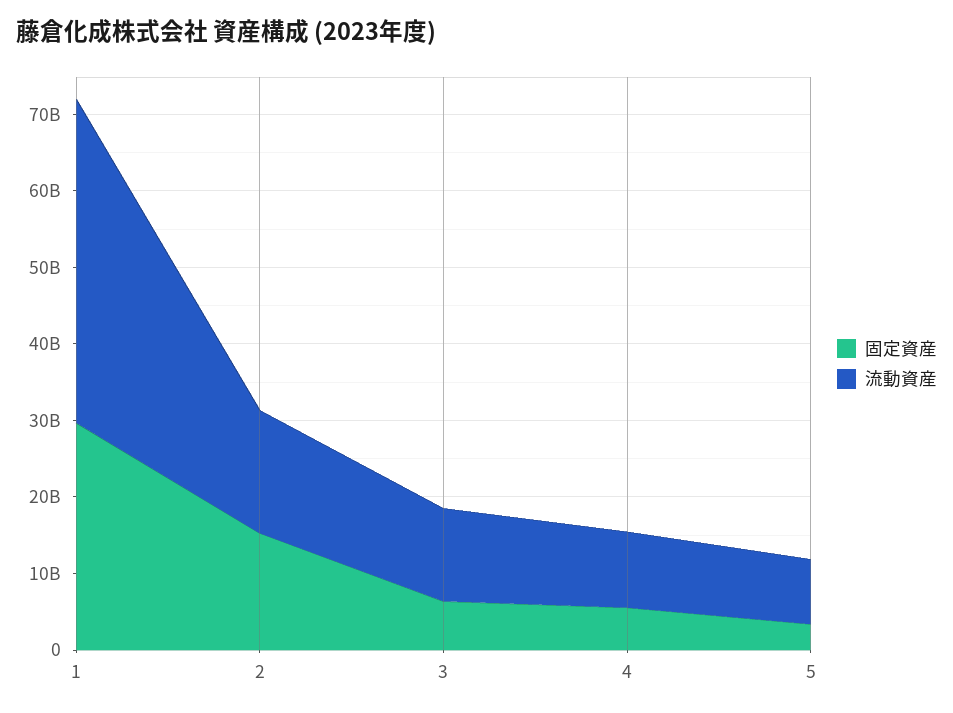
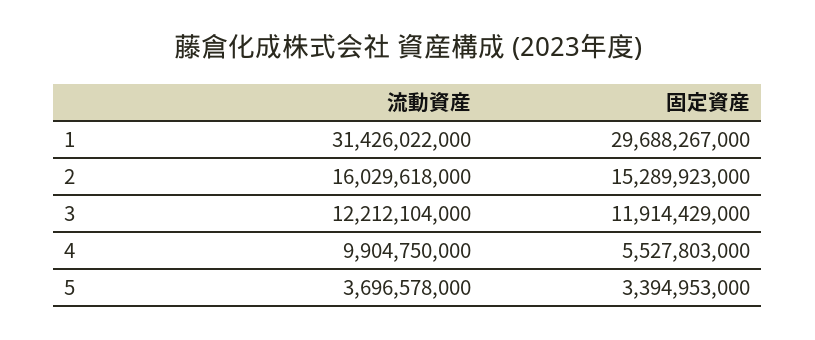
  {
    "固定資産": {
      "1": 29688267000,
      "2": 15289923000,
-     "3": 6000000000,
+     "3": 11914429000,
      "4": 5527803000,
      "5": 3394953000
    },
    "流動資産": {
-     "1": 42000000000,
+     "1": 31426022000,
      "2": 16029618000,
      "3": 12212104000,
      "4": 9904750000,
-     "5": 8000000000
+     "5": 3696578000
    }
  }

